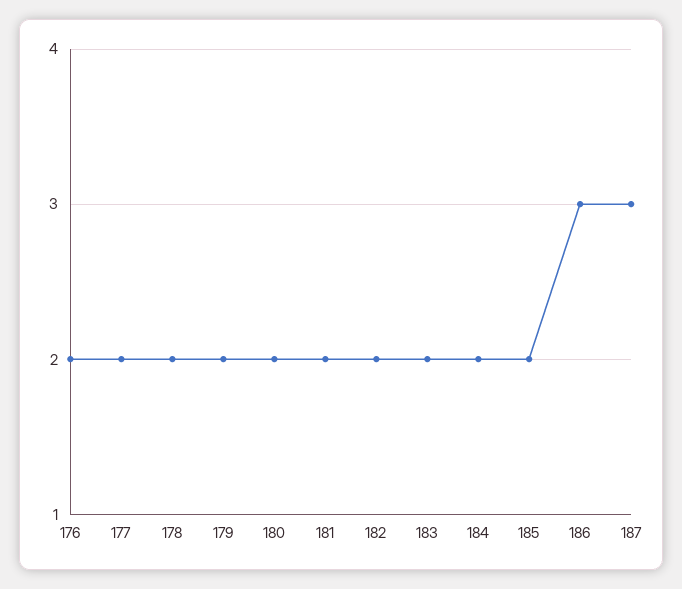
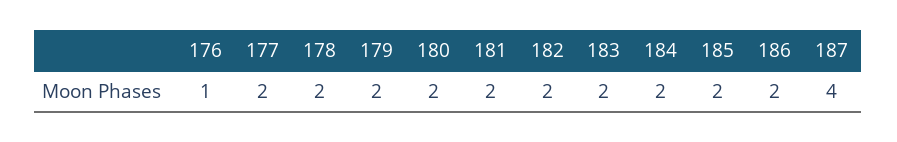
  {
-   "176": 2,
+   "176": 1,
    "177": 2,
    "178": 2,
    "179": 2,
    "180": 2,
    "181": 2,
    "182": 2,
    "183": 2,
    "184": 2,
    "185": 2,
-   "186": 3,
+   "186": 2,
-   "187": 3
+   "187": 4
  }

